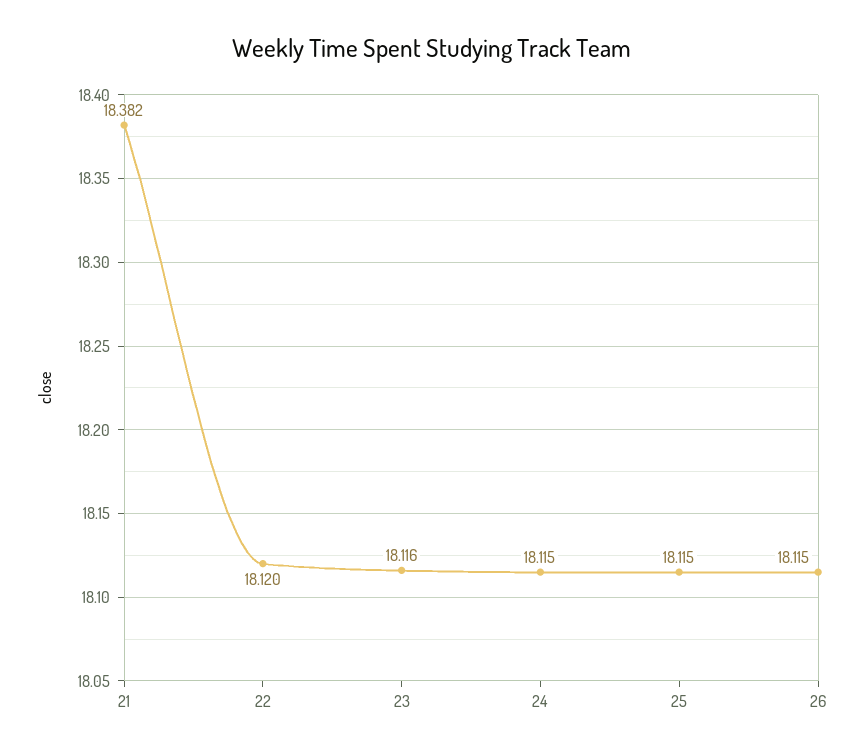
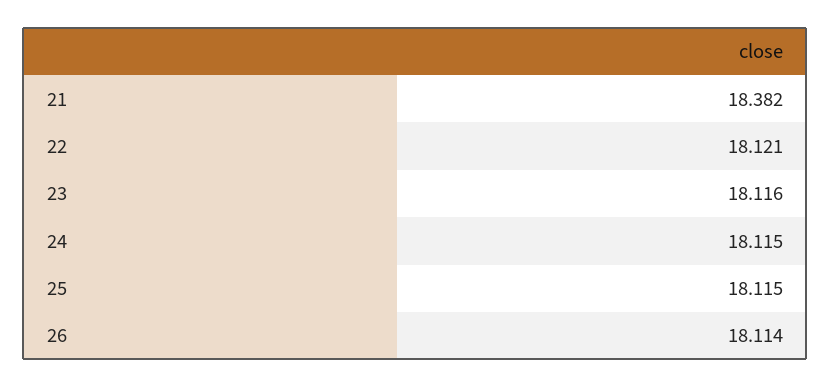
  {
    "21": 18.382,
-   "22": 18.12,
+   "22": 18.121,
    "23": 18.116,
    "24": 18.115,
    "25": 18.115,
-   "26": 18.115
+   "26": 18.114
  }

